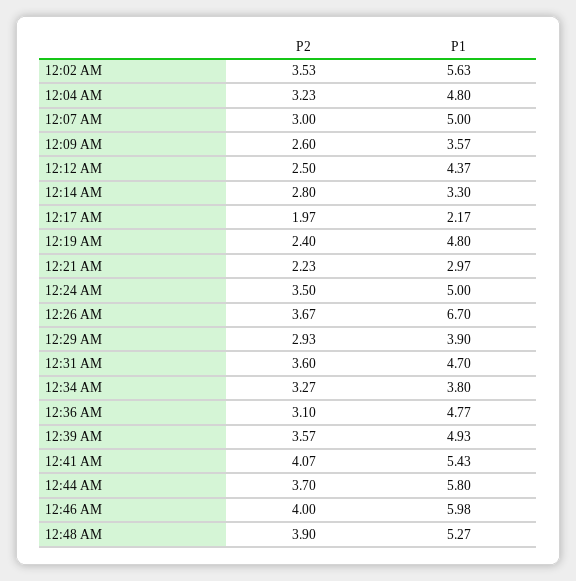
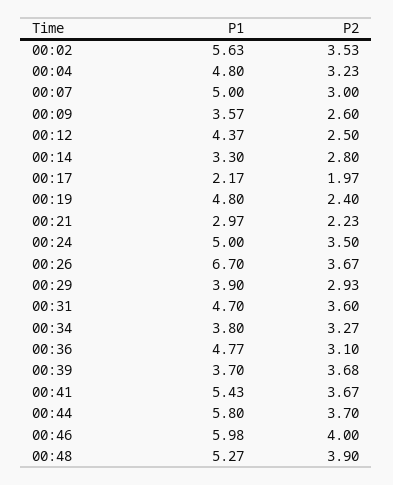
  {
    "P2": {
      "12:02 AM": 3.53,
      "12:04 AM": 3.23,
      "12:07 AM": 3,
      "12:09 AM": 2.6,
      "12:12 AM": 2.5,
      "12:14 AM": 2.8,
      "12:17 AM": 1.97,
      "12:19 AM": 2.4,
      "12:21 AM": 2.23,
      "12:24 AM": 3.5,
      "12:26 AM": 3.67,
      "12:29 AM": 2.93,
      "12:31 AM": 3.6,
      "12:34 AM": 3.27,
      "12:36 AM": 3.1,
-     "12:39 AM": 3.57,
+     "12:39 AM": 3.68,
-     "12:41 AM": 4.07,
+     "12:41 AM": 3.67,
      "12:44 AM": 3.7,
      "12:46 AM": 4,
      "12:48 AM": 3.9
    },
    "P1": {
      "12:02 AM": 5.63,
      "12:04 AM": 4.8,
      "12:07 AM": 5,
      "12:09 AM": 3.57,
      "12:12 AM": 4.37,
      "12:14 AM": 3.3,
      "12:17 AM": 2.17,
      "12:19 AM": 4.8,
      "12:21 AM": 2.97,
      "12:24 AM": 5,
      "12:26 AM": 6.7,
      "12:29 AM": 3.9,
      "12:31 AM": 4.7,
      "12:34 AM": 3.8,
      "12:36 AM": 4.77,
-     "12:39 AM": 4.93,
+     "12:39 AM": 3.7,
      "12:41 AM": 5.43,
      "12:44 AM": 5.8,
      "12:46 AM": 5.98,
      "12:48 AM": 5.27
    }
  }

